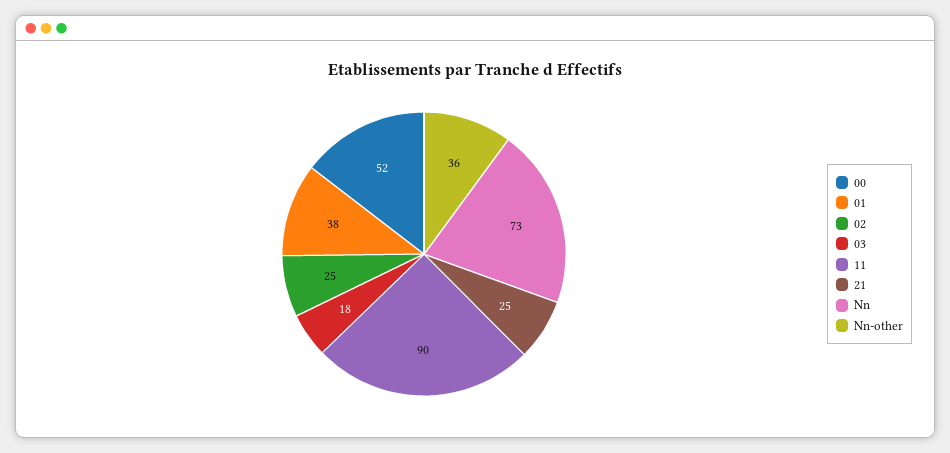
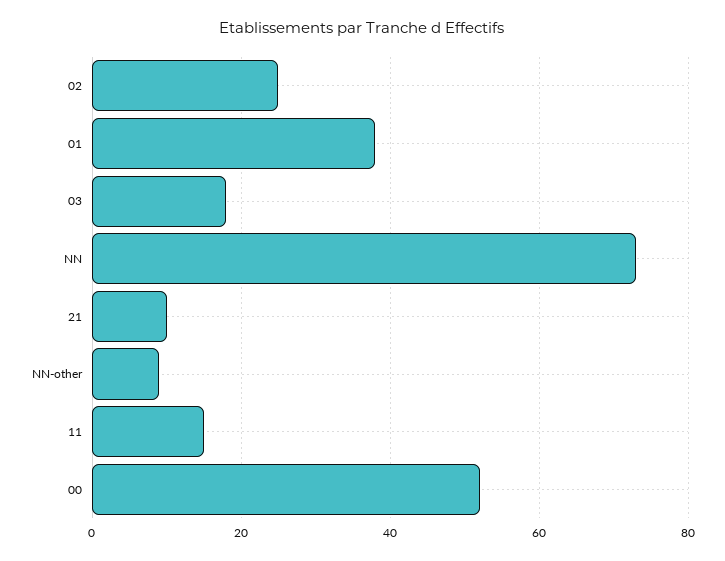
  {
    "00": 52,
    "01": 38,
    "02": 25,
    "03": 18,
-   "11": 90,
+   "11": 15,
-   "21": 25,
+   "21": 10,
    "Nn": 73,
-   "Nn-other": 36
+   "Nn-other": 10
  }

